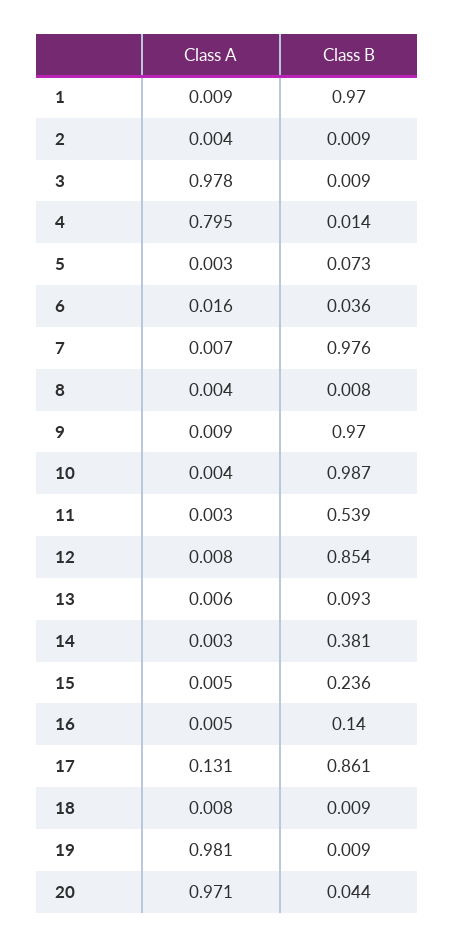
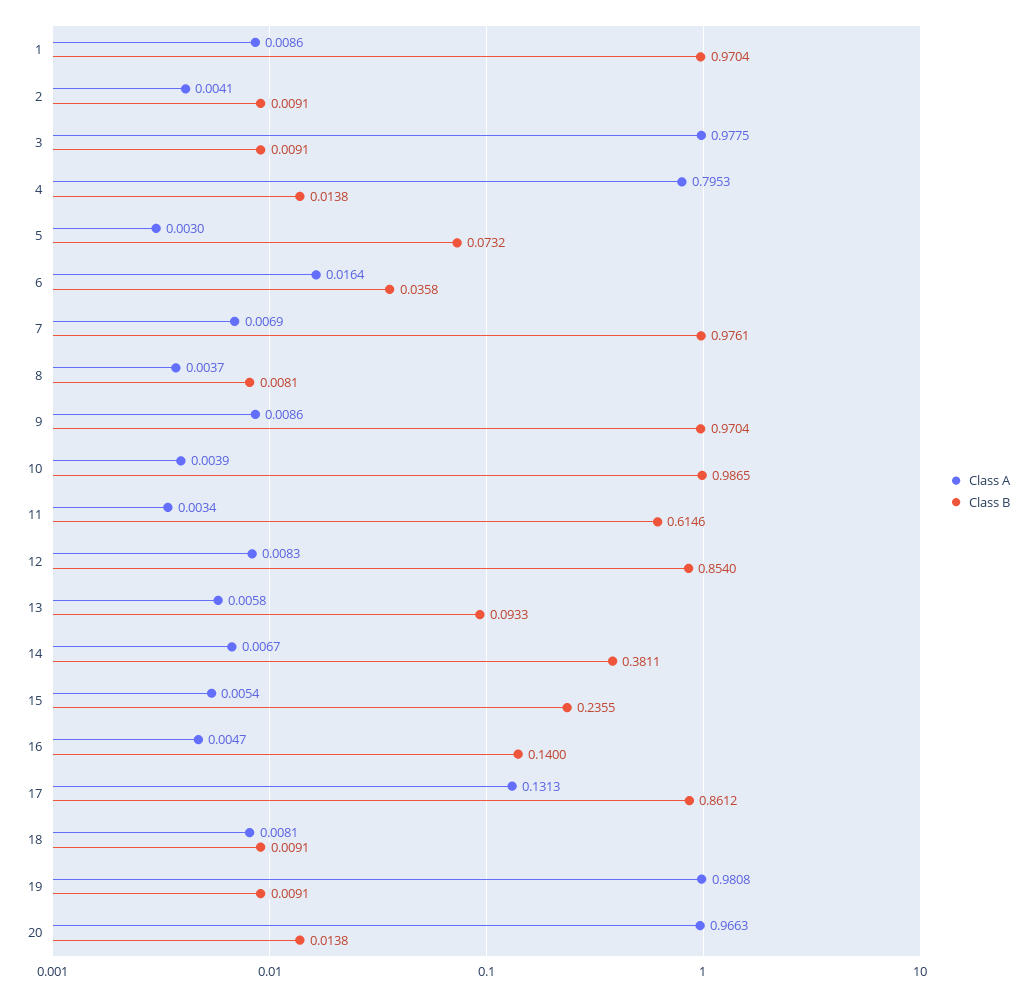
  {
    "Class A": {
      "1": 0.0086,
      "2": 0.0041,
      "3": 0.9775,
      "4": 0.7953,
      "5": 0.003,
      "6": 0.0164,
      "7": 0.0069,
      "8": 0.0037,
      "9": 0.0086,
      "10": 0.0039,
      "11": 0.0034,
      "12": 0.0083,
      "13": 0.0058,
-     "14": 0.003,
+     "14": 0.0067,
      "15": 0.0054,
      "16": 0.0047,
      "17": 0.1313,
      "18": 0.0081,
      "19": 0.9808,
-     "20": 0.971
+     "20": 0.9663
    },
    "Class B": {
      "1": 0.9704,
      "2": 0.0091,
      "3": 0.0091,
      "4": 0.0138,
      "5": 0.0732,
      "6": 0.0358,
      "7": 0.9761,
      "8": 0.0081,
      "9": 0.9704,
      "10": 0.9865,
-     "11": 0.539,
+     "11": 0.6146,
      "12": 0.854,
      "13": 0.0933,
      "14": 0.3811,
      "15": 0.2355,
      "16": 0.14,
      "17": 0.8612,
      "18": 0.0091,
      "19": 0.0091,
-     "20": 0.044
+     "20": 0.0138
    }
  }

